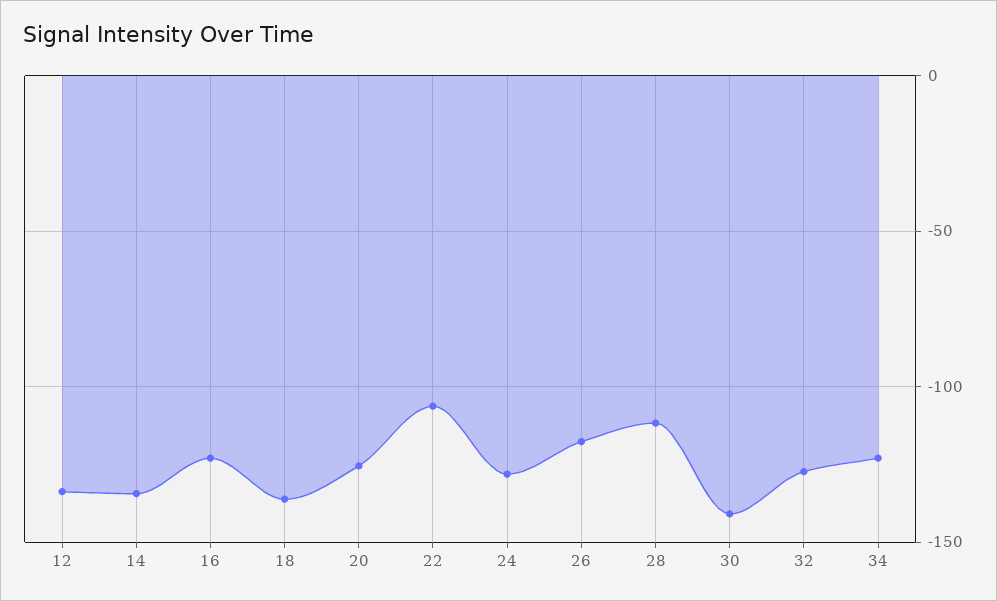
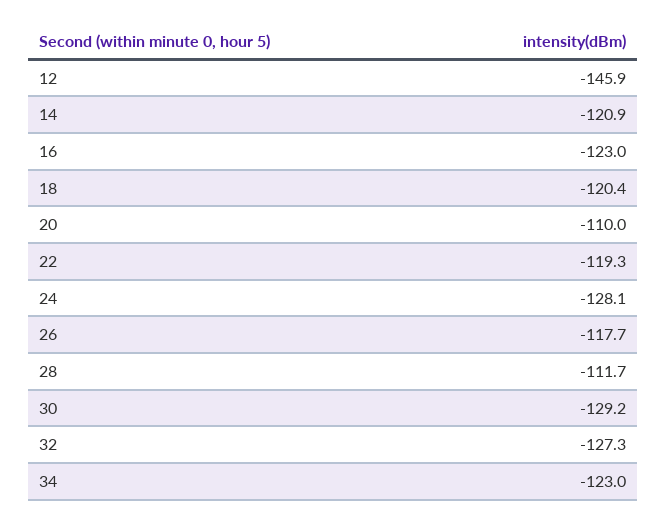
  {
-   "12": -135,
+   "12": -145.9,
-   "14": -135,
+   "14": -120.9,
    "16": -123,
-   "18": -135,
+   "18": -120.4,
-   "20": -125,
+   "20": -110,
-   "22": -105,
+   "22": -119.3,
    "24": -128.1,
    "26": -117.7,
    "28": -111.7,
-   "30": -140,
+   "30": -129.2,
    "32": -127.3,
    "34": -123
  }

